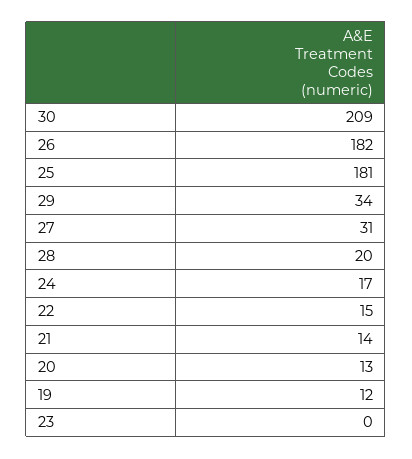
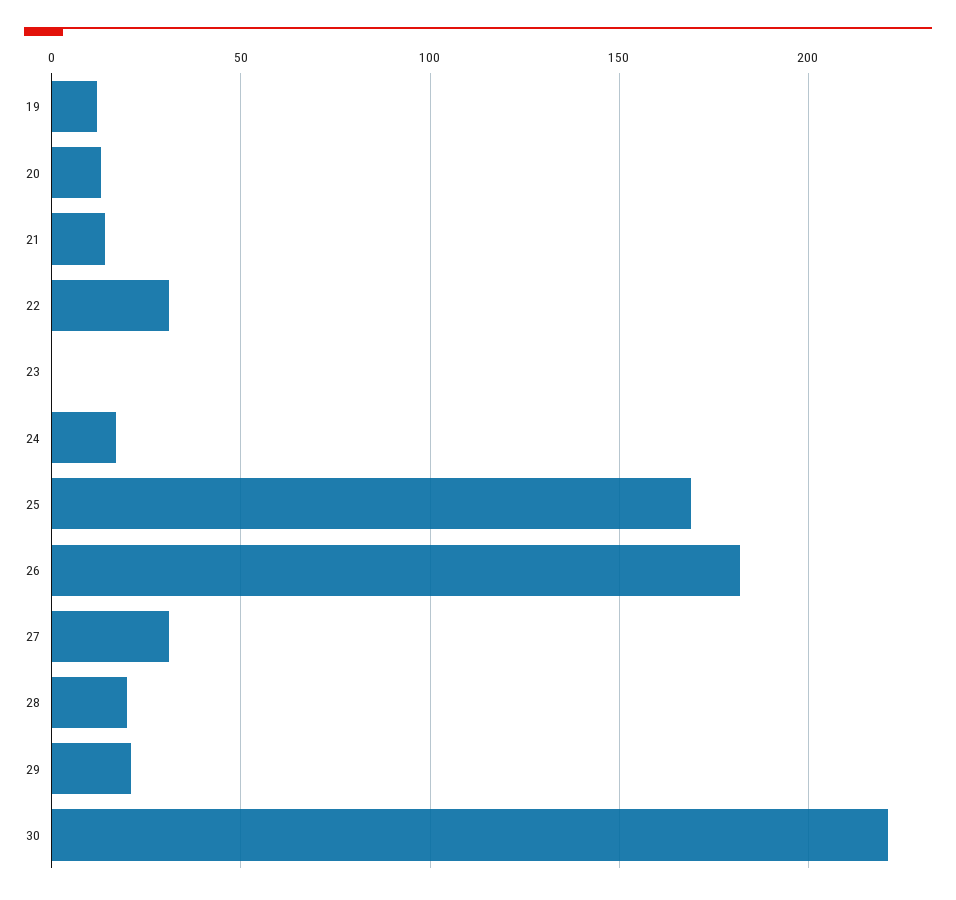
  {
-   "30": 209,
+   "30": 220,
    "26": 182,
-   "25": 181,
+   "25": 170,
-   "29": 34,
+   "29": 20,
    "27": 31,
    "28": 20,
    "24": 17,
-   "22": 15,
+   "22": 30,
    "21": 14,
    "20": 13,
    "19": 12,
    "23": 0
  }

